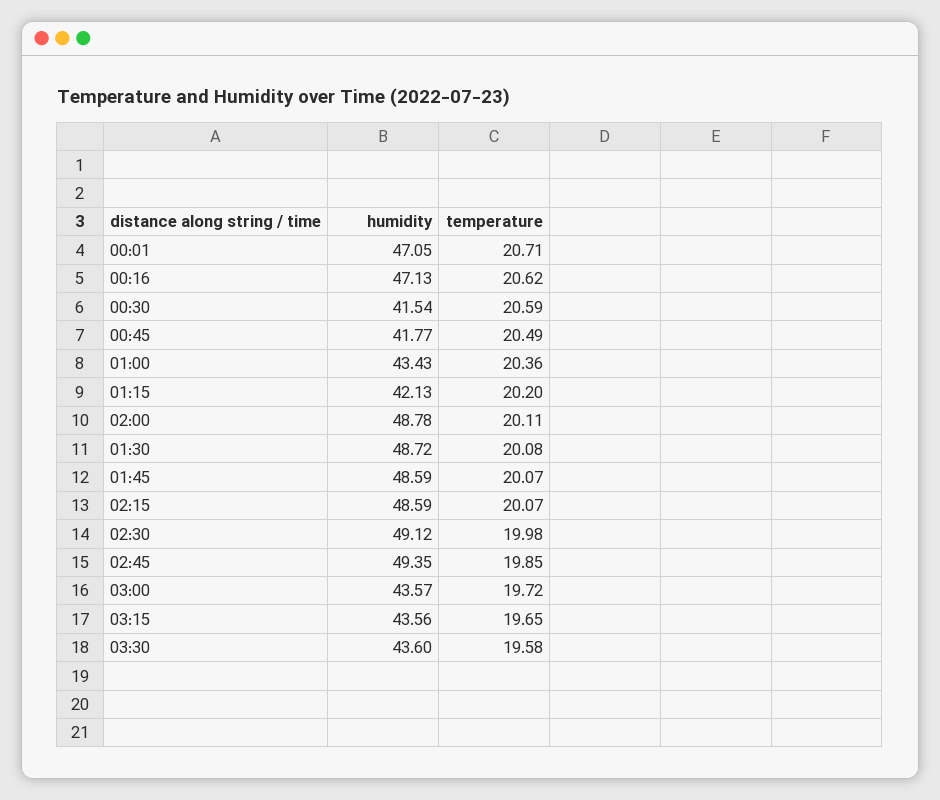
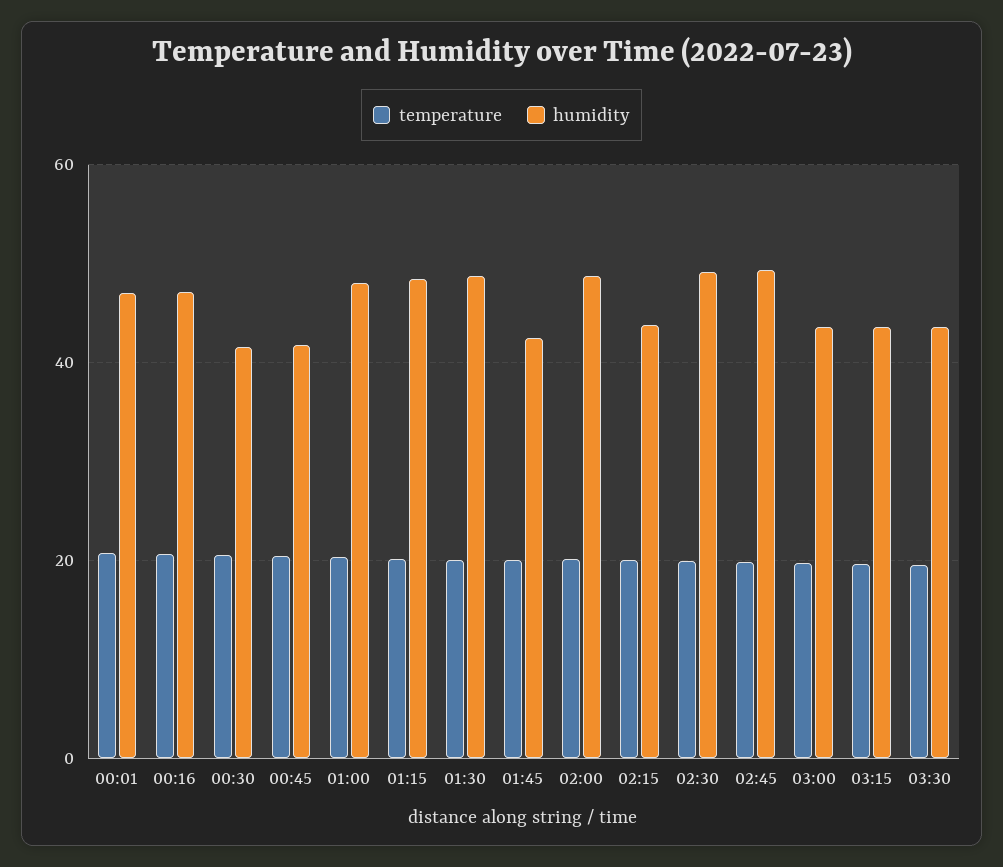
  {
    "humidity": {
      "00:01": 47.05,
      "00:16": 47.13,
      "00:30": 41.54,
      "00:45": 41.77,
-     "01:00": 43.43,
+     "01:00": 48,
-     "01:15": 42.13,
+     "01:15": 48,
      "02:00": 48.78,
      "01:30": 48.72,
-     "01:45": 48.59,
+     "01:45": 42,
-     "02:15": 48.59,
+     "02:15": 44,
      "02:30": 49.12,
      "02:45": 49.35,
      "03:00": 43.57,
      "03:15": 43.56,
      "03:30": 43.6
    },
    "temperature": {
      "00:01": 20.71,
      "00:16": 20.62,
      "00:30": 20.59,
      "00:45": 20.49,
      "01:00": 20.36,
      "01:15": 20.2,
      "02:00": 20.11,
      "01:30": 20.08,
      "01:45": 20.07,
      "02:15": 20.07,
      "02:30": 19.98,
      "02:45": 19.85,
      "03:00": 19.72,
      "03:15": 19.65,
      "03:30": 19.58
    }
  }

